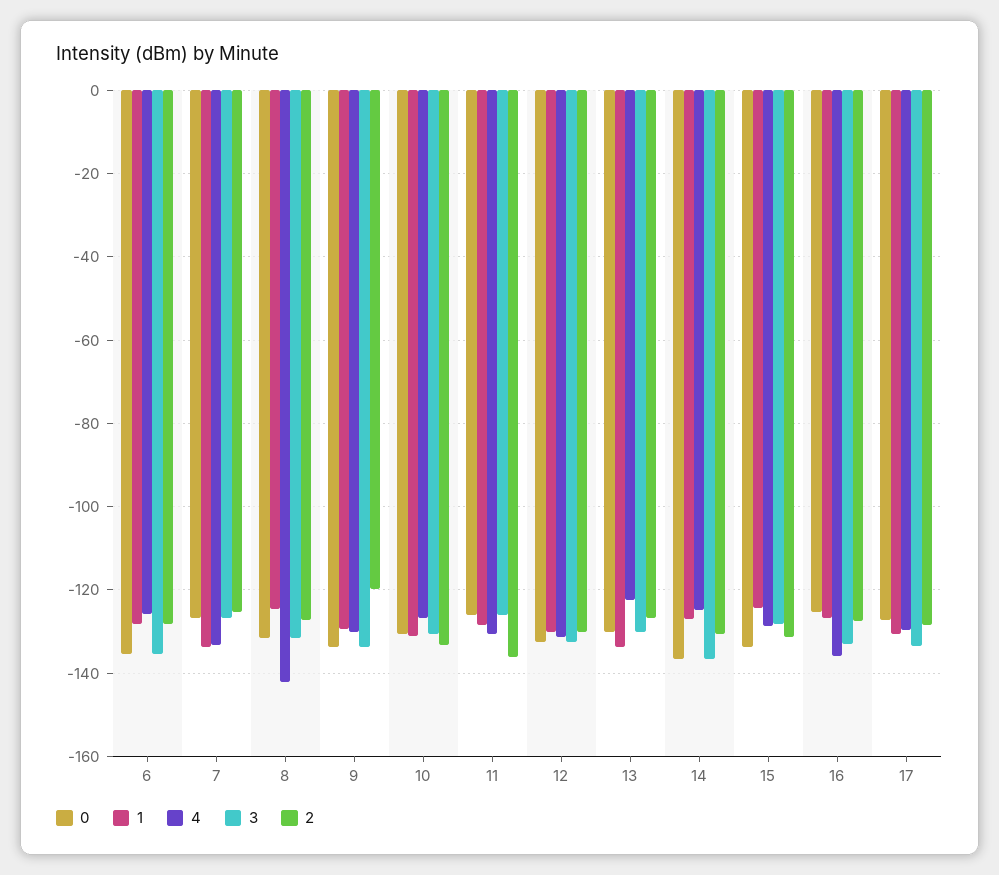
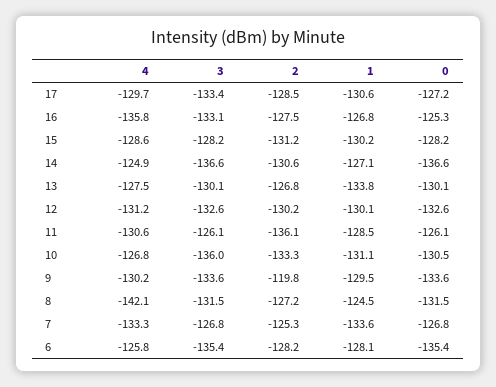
  {
    "0": {
      "6": -135.4,
      "7": -126.8,
      "8": -131.5,
      "9": -133.6,
      "10": -130.5,
      "11": -126.1,
      "12": -132.6,
      "13": -130.1,
      "14": -136.6,
-     "15": -134,
+     "15": -128.2,
      "16": -125.3,
      "17": -127.2
    },
    "1": {
      "6": -128.1,
      "7": -133.6,
      "8": -124.5,
      "9": -129.5,
      "10": -131.1,
      "11": -128.5,
      "12": -130.1,
      "13": -133.8,
      "14": -127.1,
-     "15": -124,
+     "15": -130.2,
      "16": -126.8,
      "17": -130.6
    },
    "4": {
      "6": -125.8,
      "7": -133.3,
      "8": -142.1,
      "9": -130.2,
      "10": -126.8,
      "11": -130.6,
      "12": -131.2,
-     "13": -122,
+     "13": -127.5,
      "14": -124.9,
      "15": -128.6,
      "16": -135.8,
      "17": -129.7
    },
    "3": {
      "6": -135.4,
      "7": -126.8,
      "8": -131.5,
      "9": -133.6,
-     "10": -130,
+     "10": -136,
      "11": -126.1,
      "12": -132.6,
      "13": -130.1,
      "14": -136.6,
      "15": -128.2,
      "16": -133.1,
      "17": -133.4
    },
    "2": {
      "6": -128.2,
      "7": -125.3,
      "8": -127.2,
      "9": -119.8,
      "10": -133.3,
      "11": -136.1,
      "12": -130.2,
      "13": -126.8,
      "14": -130.6,
      "15": -131.2,
      "16": -127.5,
      "17": -128.5
    }
  }

